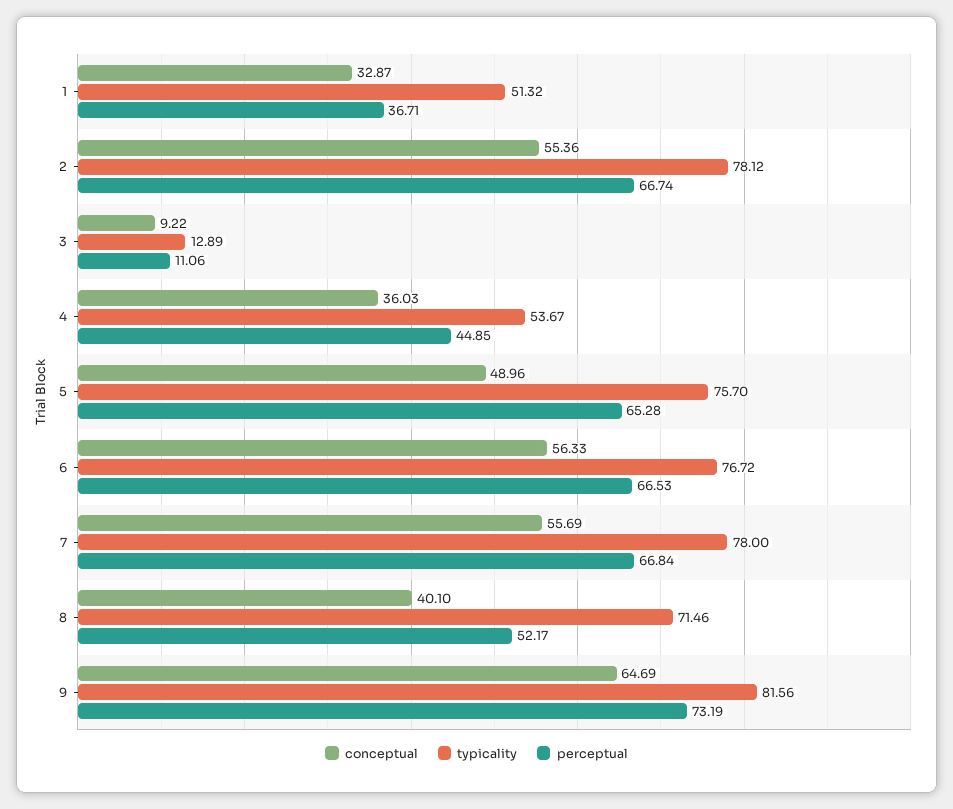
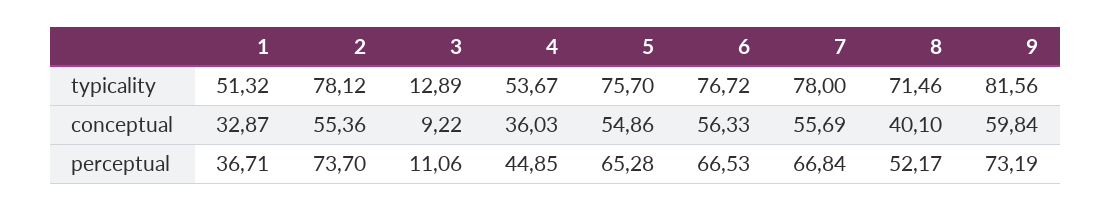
  {
    "conceptual": {
      "1": 32.87,
      "2": 55.36,
      "3": 9.22,
      "4": 36.03,
-     "5": 48.96,
+     "5": 54.86,
      "6": 56.33,
      "7": 55.69,
      "8": 40.1,
-     "9": 64.69
+     "9": 59.84
    },
    "typicality": {
      "1": 51.32,
      "2": 78.12,
      "3": 12.89,
      "4": 53.67,
      "5": 75.7,
      "6": 76.72,
      "7": 78,
      "8": 71.46,
      "9": 81.56
    },
    "perceptual": {
      "1": 36.71,
-     "2": 66.74,
+     "2": 73.7,
      "3": 11.06,
      "4": 44.85,
      "5": 65.28,
      "6": 66.53,
      "7": 66.84,
      "8": 52.17,
      "9": 73.19
    }
  }

